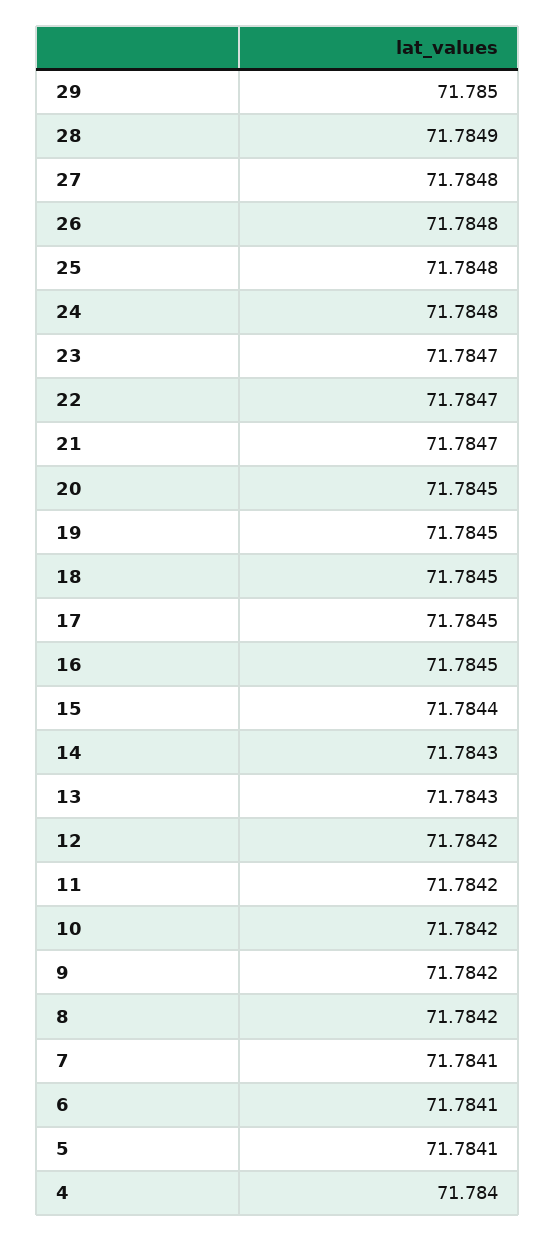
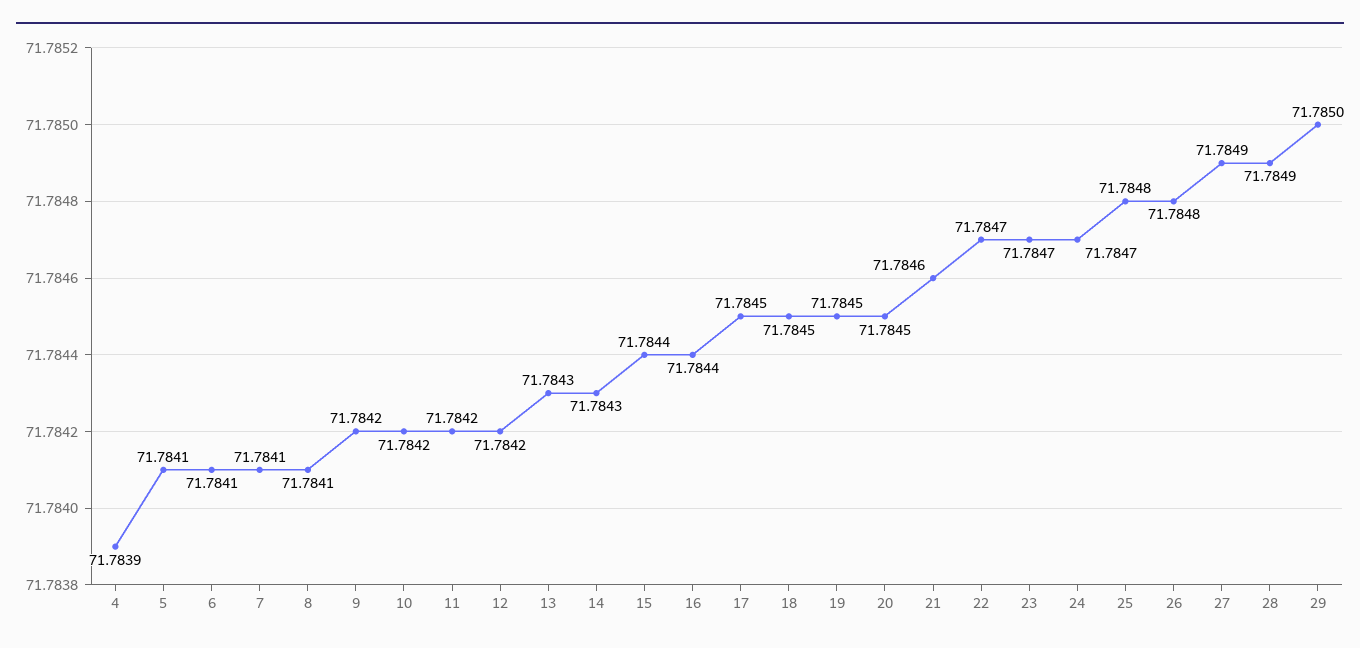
  {
    "29": 71.785,
    "28": 71.7849,
-   "27": 71.7848,
+   "27": 71.7849,
    "26": 71.7848,
    "25": 71.7848,
-   "24": 71.7848,
+   "24": 71.7847,
    "23": 71.7847,
    "22": 71.7847,
-   "21": 71.7847,
+   "21": 71.7846,
    "20": 71.7845,
    "19": 71.7845,
    "18": 71.7845,
    "17": 71.7845,
-   "16": 71.7845,
+   "16": 71.7844,
    "15": 71.7844,
    "14": 71.7843,
    "13": 71.7843,
    "12": 71.7842,
    "11": 71.7842,
    "10": 71.7842,
    "9": 71.7842,
-   "8": 71.7842,
+   "8": 71.7841,
    "7": 71.7841,
    "6": 71.7841,
    "5": 71.7841,
-   "4": 71.784
+   "4": 71.7839
  }

